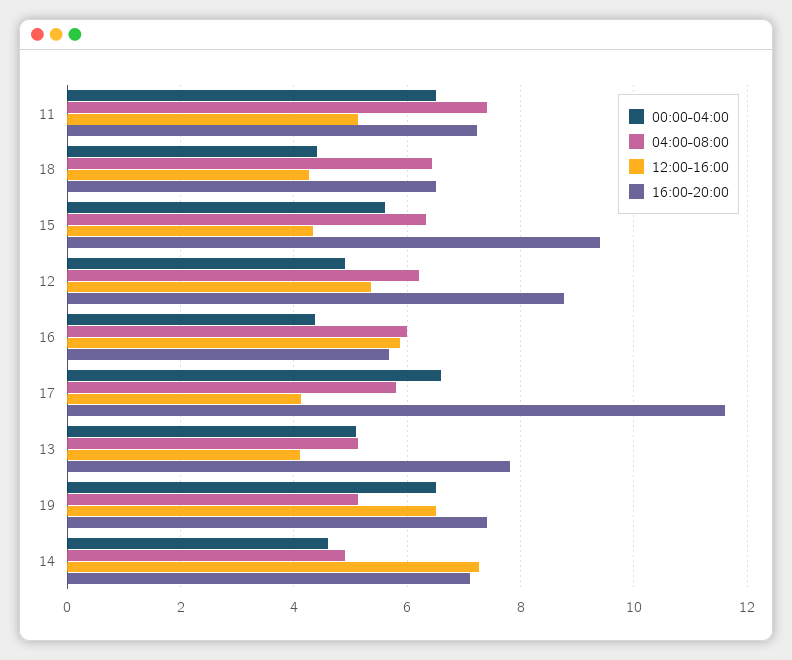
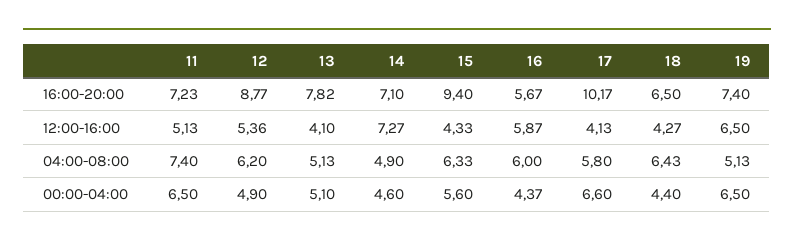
  {
    "00:00-04:00": {
      "11": 6.5,
      "18": 4.4,
      "15": 5.6,
      "12": 4.9,
      "16": 4.37,
      "17": 6.6,
      "13": 5.1,
      "19": 6.5,
      "14": 4.6
    },
    "04:00-08:00": {
      "11": 7.4,
      "18": 6.43,
      "15": 6.33,
      "12": 6.2,
      "16": 6,
      "17": 5.8,
      "13": 5.13,
      "19": 5.13,
      "14": 4.9
    },
    "12:00-16:00": {
      "11": 5.13,
      "18": 4.27,
      "15": 4.33,
      "12": 5.36,
      "16": 5.87,
      "17": 4.13,
      "13": 4.1,
      "19": 6.5,
      "14": 7.27
    },
    "16:00-20:00": {
      "11": 7.23,
      "18": 6.5,
      "15": 9.4,
      "12": 8.77,
      "16": 5.67,
-     "17": 11.6,
+     "17": 10.17,
      "13": 7.82,
      "19": 7.4,
      "14": 7.1
    }
  }

